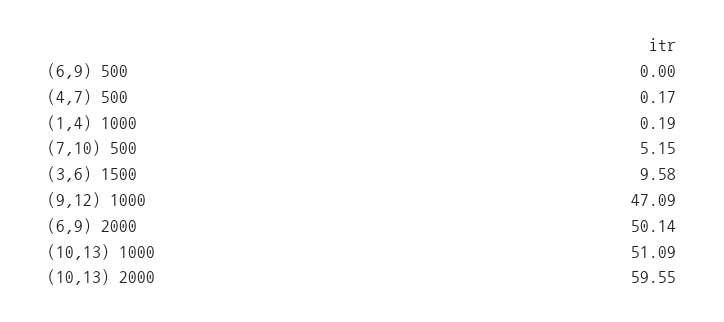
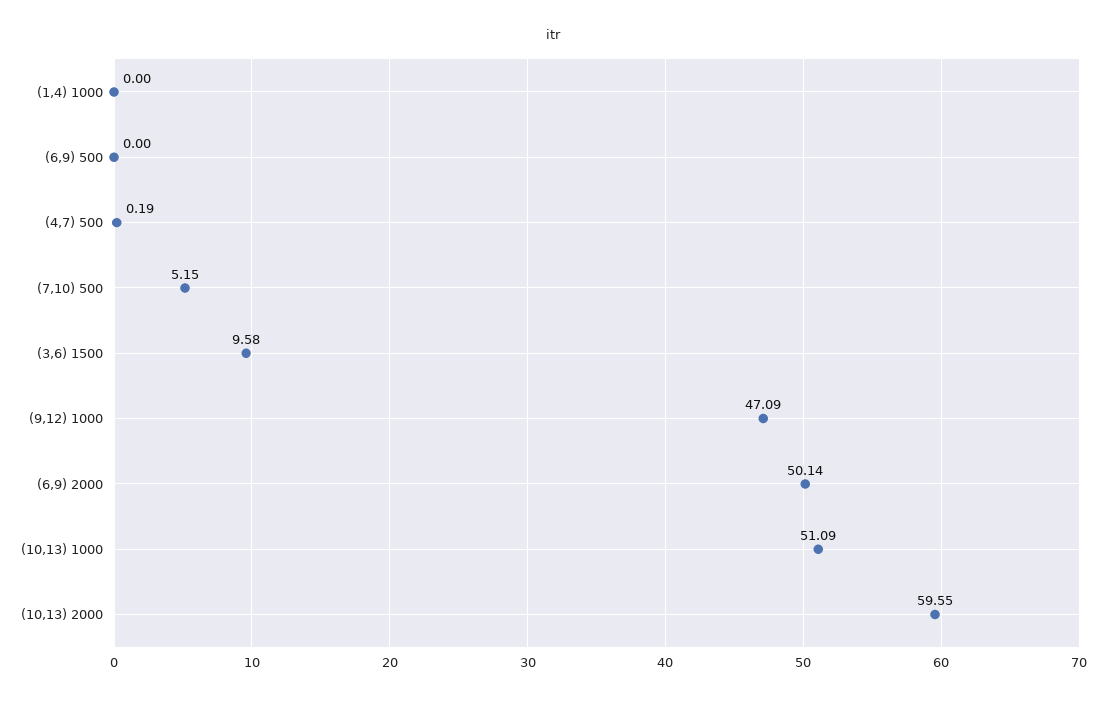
  {
    "(6,9) 500": 0,
-   "(4,7) 500": 0.17,
+   "(4,7) 500": 0.19,
-   "(1,4) 1000": 0.19,
+   "(1,4) 1000": 0,
    "(7,10) 500": 5.15,
    "(3,6) 1500": 9.58,
    "(9,12) 1000": 47.09,
    "(6,9) 2000": 50.14,
    "(10,13) 1000": 51.09,
    "(10,13) 2000": 59.55
  }

